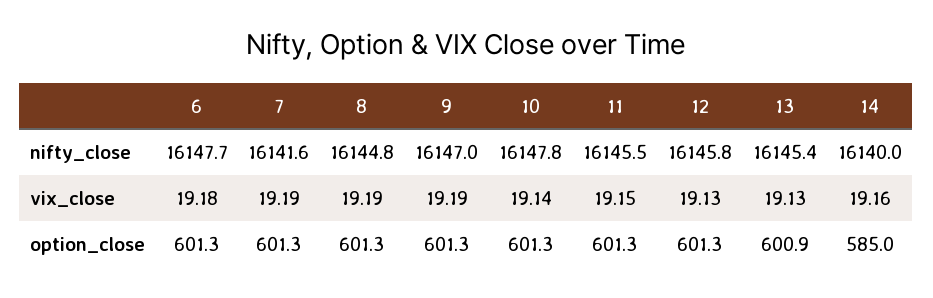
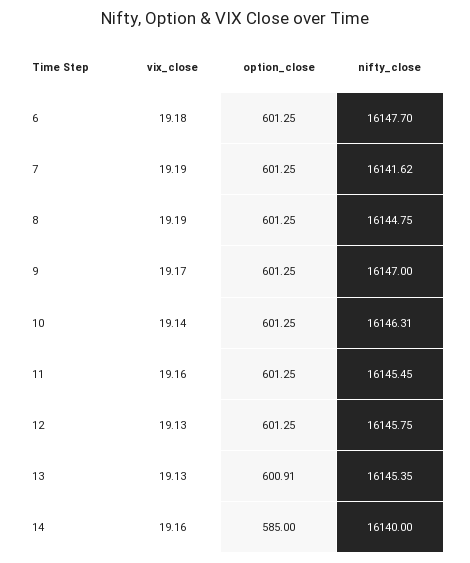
  {
    "6": {
      "nifty_close": 16147.7,
      "vix_close": 19.18,
      "option_close": 601.25
    },
    "7": {
      "nifty_close": 16141.62,
      "vix_close": 19.19,
      "option_close": 601.25
    },
    "8": {
      "nifty_close": 16144.75,
      "vix_close": 19.19,
      "option_close": 601.25
    },
    "9": {
      "nifty_close": 16147,
-     "vix_close": 19.19,
+     "vix_close": 19.17,
      "option_close": 601.25
    },
    "10": {
-     "nifty_close": 16147.8,
+     "nifty_close": 16146.31,
      "vix_close": 19.14,
      "option_close": 601.25
    },
    "11": {
      "nifty_close": 16145.45,
-     "vix_close": 19.15,
+     "vix_close": 19.16,
      "option_close": 601.25
    },
    "12": {
      "nifty_close": 16145.75,
      "vix_close": 19.13,
      "option_close": 601.25
    },
    "13": {
      "nifty_close": 16145.35,
      "vix_close": 19.13,
      "option_close": 600.91
    },
    "14": {
      "nifty_close": 16140,
      "vix_close": 19.16,
      "option_close": 585
    }
  }

